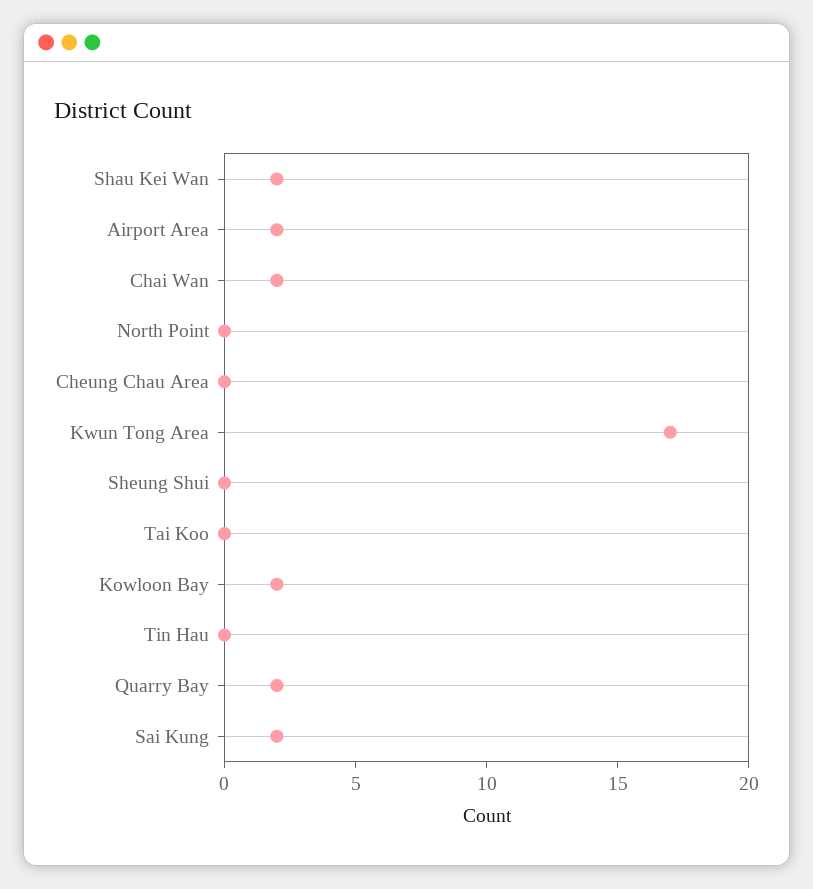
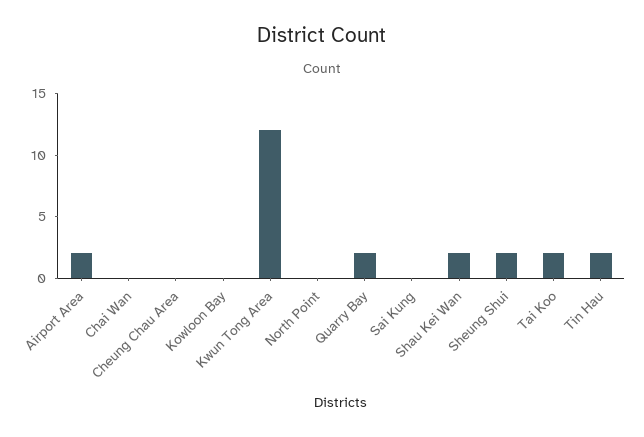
  {
    "Shau Kei Wan": 2,
    "Airport Area": 2,
-   "Chai Wan": 2,
+   "Chai Wan": 0,
    "North Point": 0,
    "Cheung Chau Area": 0,
-   "Kwun Tong Area": 17,
+   "Kwun Tong Area": 12,
-   "Sheung Shui": 0,
+   "Sheung Shui": 2,
-   "Tai Koo": 0,
+   "Tai Koo": 2,
-   "Kowloon Bay": 2,
+   "Kowloon Bay": 0,
-   "Tin Hau": 0,
+   "Tin Hau": 2,
    "Quarry Bay": 2,
-   "Sai Kung": 2
+   "Sai Kung": 0
  }

